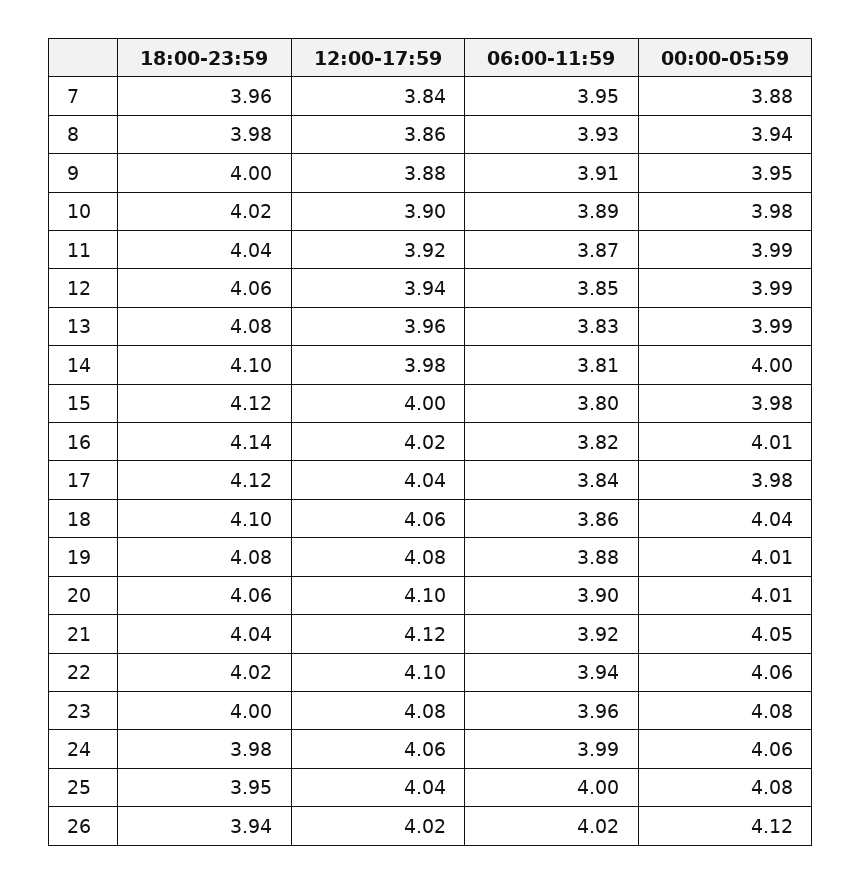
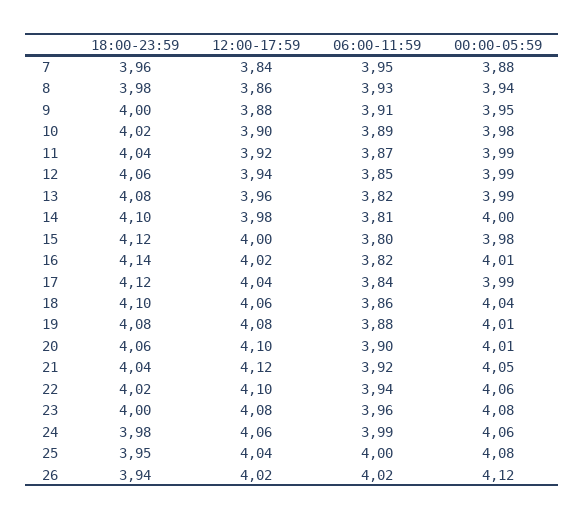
  {
    "18:00-23:59": {
      "7": 3.96,
      "8": 3.98,
      "9": 4,
      "10": 4.02,
      "11": 4.04,
      "12": 4.06,
      "13": 4.08,
      "14": 4.1,
      "15": 4.12,
      "16": 4.14,
      "17": 4.12,
      "18": 4.1,
      "19": 4.08,
      "20": 4.06,
      "21": 4.04,
      "22": 4.02,
      "23": 4,
      "24": 3.98,
      "25": 3.95,
      "26": 3.94
    },
    "12:00-17:59": {
      "7": 3.84,
      "8": 3.86,
      "9": 3.88,
      "10": 3.9,
      "11": 3.92,
      "12": 3.94,
      "13": 3.96,
      "14": 3.98,
      "15": 4,
      "16": 4.02,
      "17": 4.04,
      "18": 4.06,
      "19": 4.08,
      "20": 4.1,
      "21": 4.12,
      "22": 4.1,
      "23": 4.08,
      "24": 4.06,
      "25": 4.04,
      "26": 4.02
    },
    "06:00-11:59": {
      "7": 3.95,
      "8": 3.93,
      "9": 3.91,
      "10": 3.89,
      "11": 3.87,
      "12": 3.85,
-     "13": 3.83,
+     "13": 3.82,
      "14": 3.81,
      "15": 3.8,
      "16": 3.82,
      "17": 3.84,
      "18": 3.86,
      "19": 3.88,
      "20": 3.9,
      "21": 3.92,
      "22": 3.94,
      "23": 3.96,
      "24": 3.99,
      "25": 4,
      "26": 4.02
    },
    "00:00-05:59": {
      "7": 3.88,
      "8": 3.94,
      "9": 3.95,
      "10": 3.98,
      "11": 3.99,
      "12": 3.99,
      "13": 3.99,
      "14": 4,
      "15": 3.98,
      "16": 4.01,
-     "17": 3.98,
+     "17": 3.99,
      "18": 4.04,
      "19": 4.01,
      "20": 4.01,
      "21": 4.05,
      "22": 4.06,
      "23": 4.08,
      "24": 4.06,
      "25": 4.08,
      "26": 4.12
    }
  }

